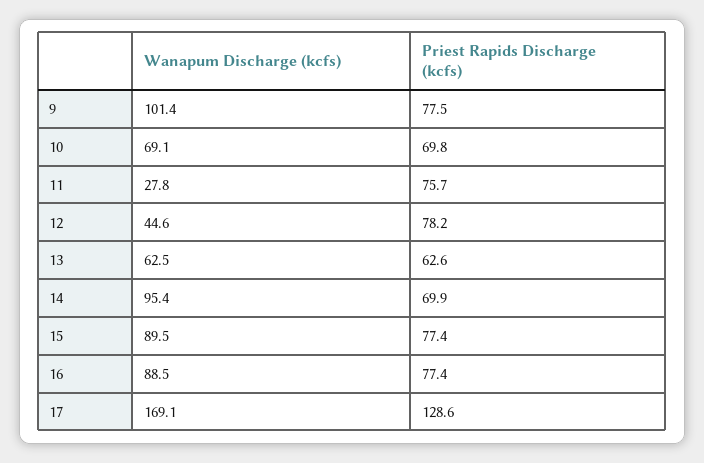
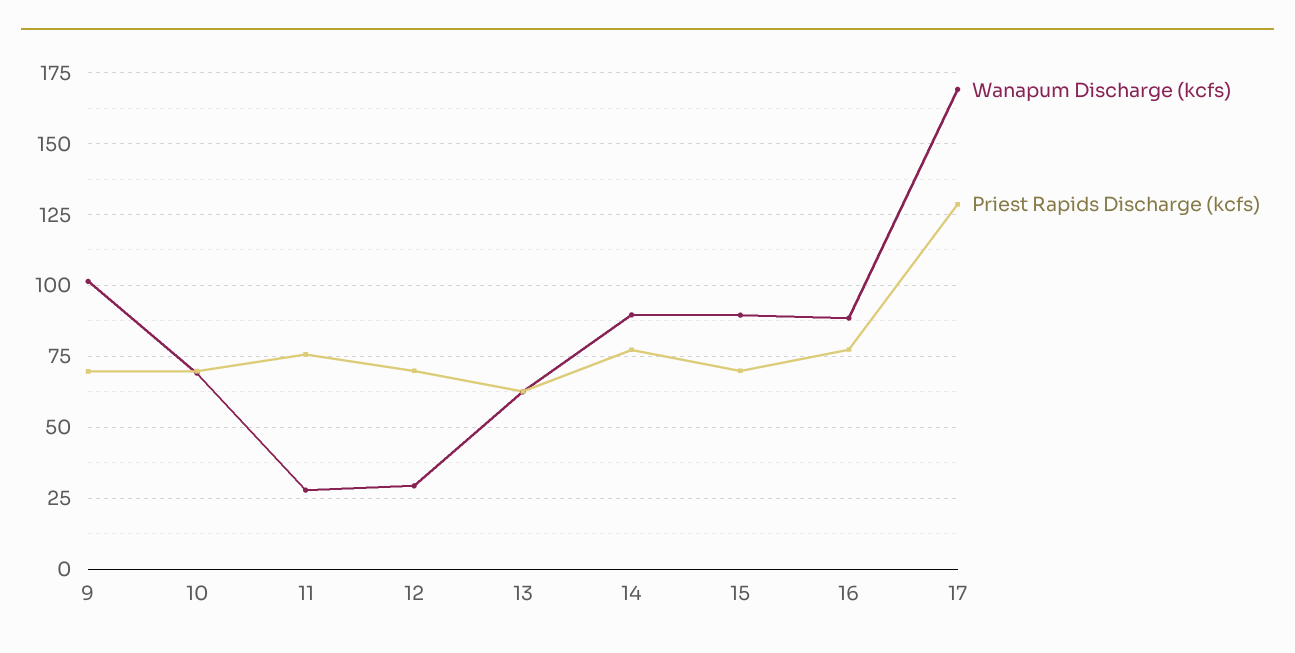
  {
    "Wanapum Discharge (kcfs)": {
      "9": 101.4,
      "10": 69.1,
      "11": 27.8,
-     "12": 44.6,
+     "12": 30,
      "13": 62.5,
-     "14": 95.4,
+     "14": 90,
      "15": 89.5,
      "16": 88.5,
      "17": 169.1
    },
    "Priest Rapids Discharge (kcfs)": {
-     "9": 77.5,
+     "9": 70,
      "10": 69.8,
      "11": 75.7,
-     "12": 78.2,
+     "12": 70,
      "13": 62.6,
-     "14": 69.9,
+     "14": 77.5,
-     "15": 77.4,
+     "15": 70,
      "16": 77.4,
      "17": 128.6
    }
  }

